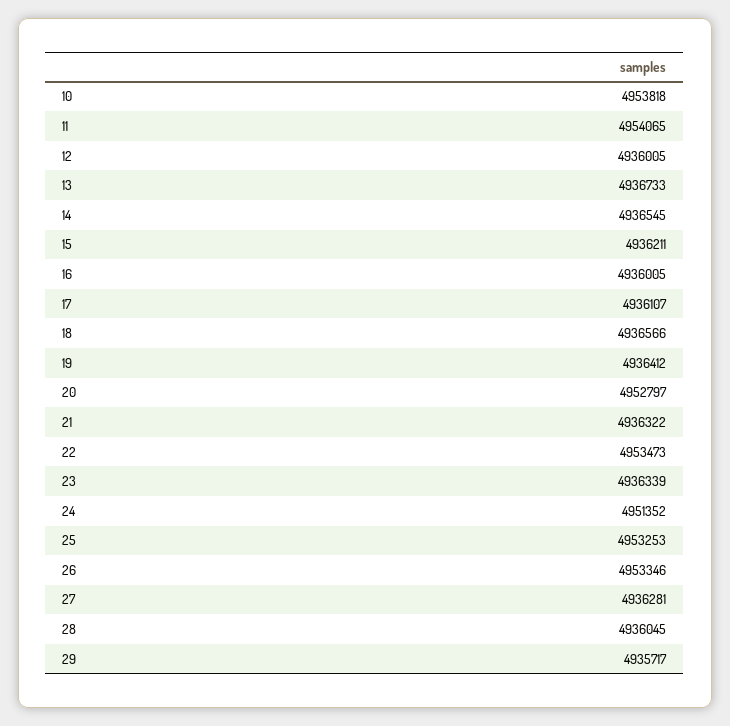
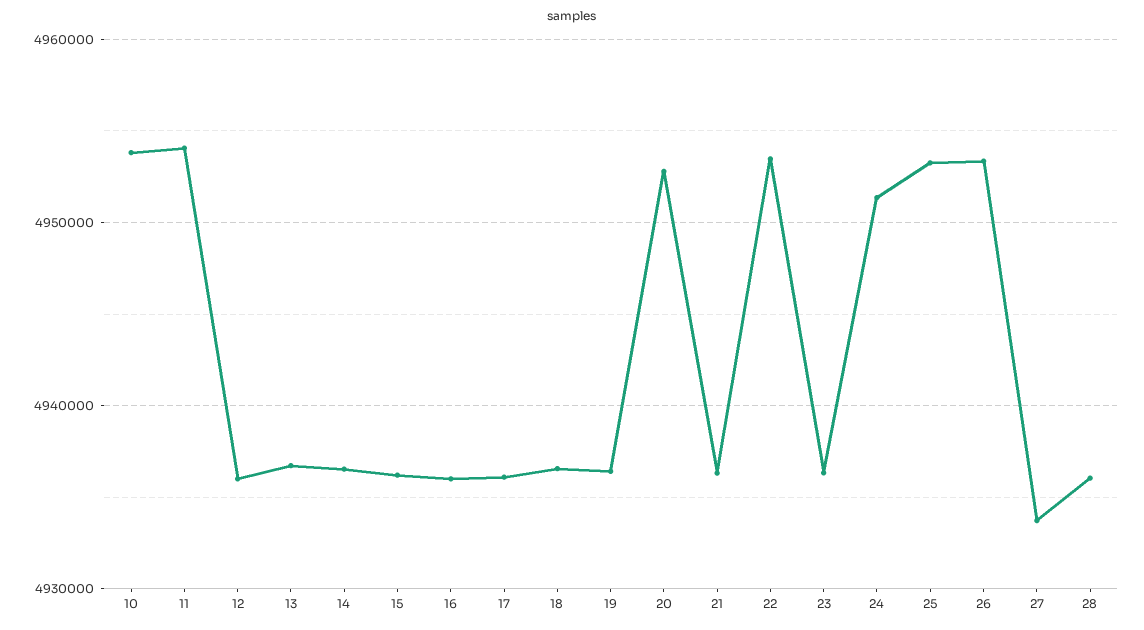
  {
    "10": 4953818,
    "11": 4954065,
    "12": 4936005,
    "13": 4936733,
    "14": 4936545,
    "15": 4936211,
    "16": 4936005,
    "17": 4936107,
    "18": 4936566,
    "19": 4936412,
    "20": 4952797,
    "21": 4936322,
    "22": 4953473,
    "23": 4936339,
    "24": 4951352,
    "25": 4953253,
    "26": 4953346,
-   "27": 4936281,
+   "27": 4934000,
-   "28": 4936045,
+   "28": 4936045
-   "29": 4935717
  }

